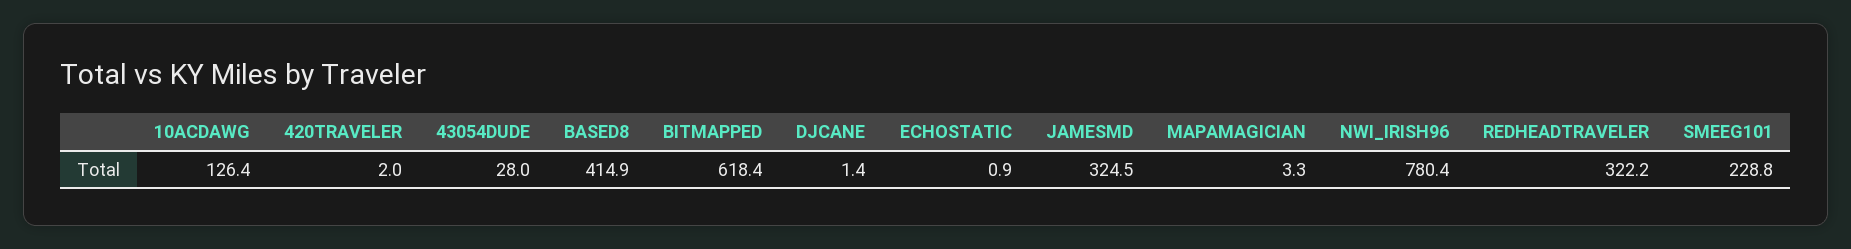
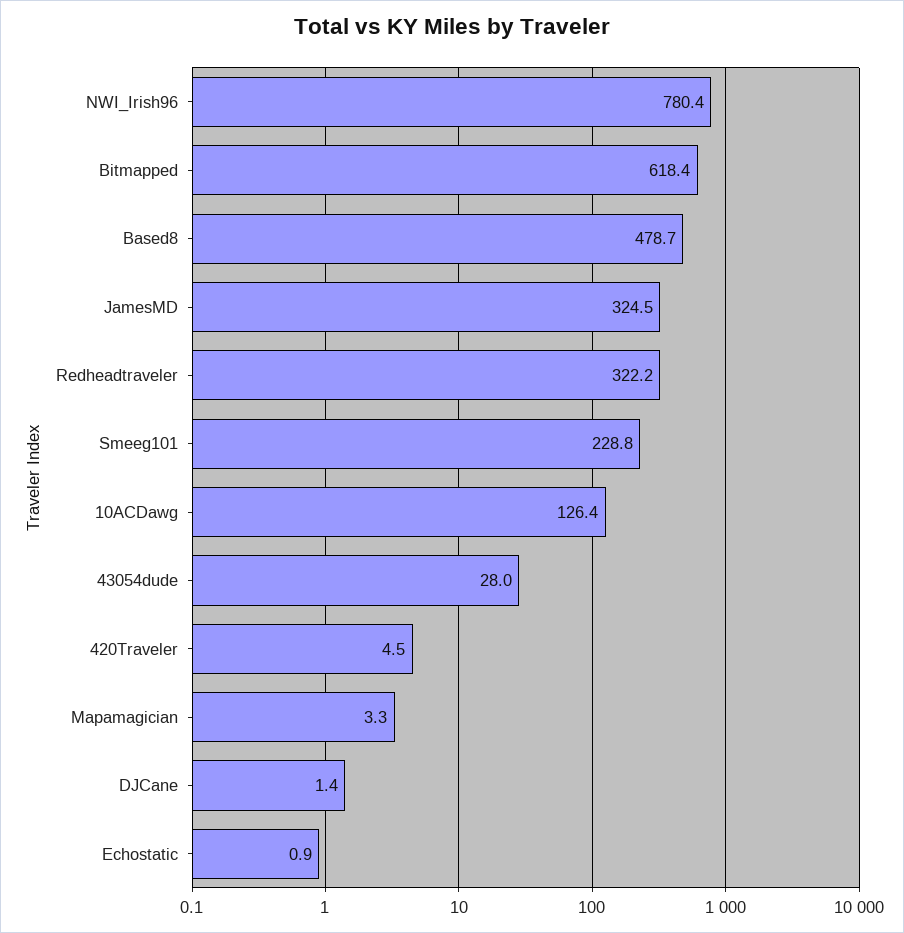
  {
    "10ACDAWG": 126.4,
-   "420TRAVELER": 2,
+   "420TRAVELER": 4.5,
    "43054DUDE": 28,
-   "BASED8": 414.9,
+   "BASED8": 478.7,
    "BITMAPPED": 618.4,
    "DJCANE": 1.4,
    "ECHOSTATIC": 0.9,
    "JAMESMD": 324.5,
    "MAPAMAGICIAN": 3.3,
    "NWI_IRISH96": 780.4,
    "REDHEADTRAVELER": 322.2,
    "SMEEG101": 228.8
  }

